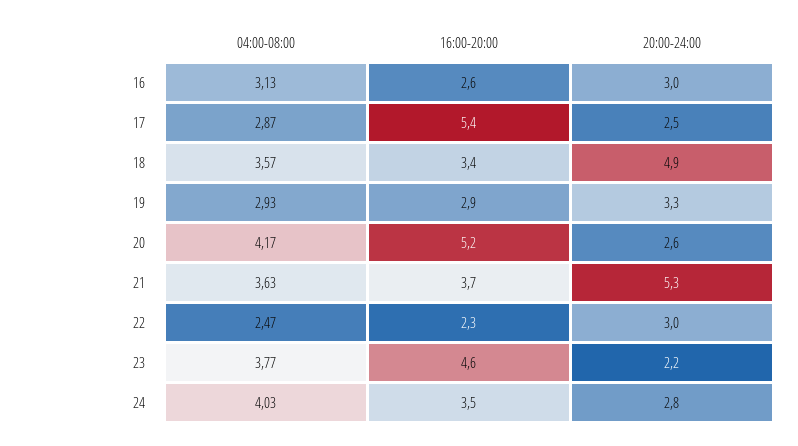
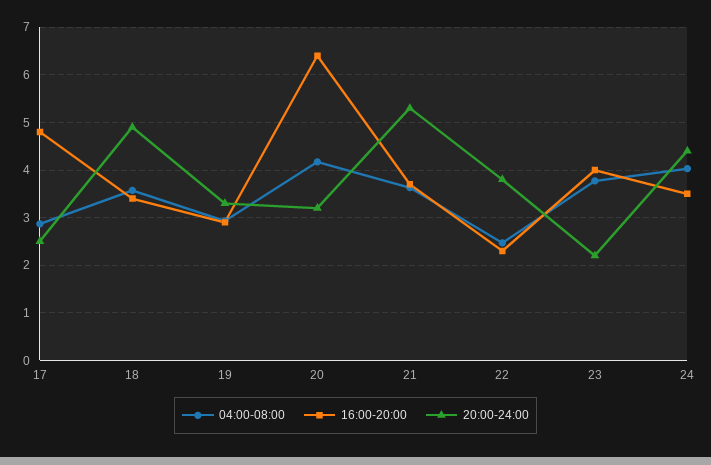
  {
    "04:00-08:00": {
-     "16": 3.13,
      "17": 2.87,
      "18": 3.57,
      "19": 2.93,
      "20": 4.17,
      "21": 3.63,
      "22": 2.47,
      "23": 3.77,
      "24": 4.03
    },
    "16:00-20:00": {
-     "16": 2.6,
-     "17": 5.4,
+     "17": 4.8,
      "18": 3.4,
      "19": 2.9,
-     "20": 5.2,
+     "20": 6.4,
      "21": 3.7,
      "22": 2.3,
-     "23": 4.6,
+     "23": 4,
      "24": 3.5
    },
    "20:00-24:00": {
-     "16": 3,
      "17": 2.5,
      "18": 4.9,
      "19": 3.3,
-     "20": 2.6,
+     "20": 3.2,
      "21": 5.3,
-     "22": 3,
+     "22": 3.8,
      "23": 2.2,
-     "24": 2.8
+     "24": 4.4
    }
  }

